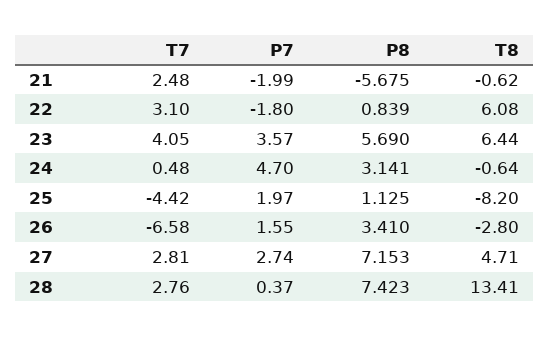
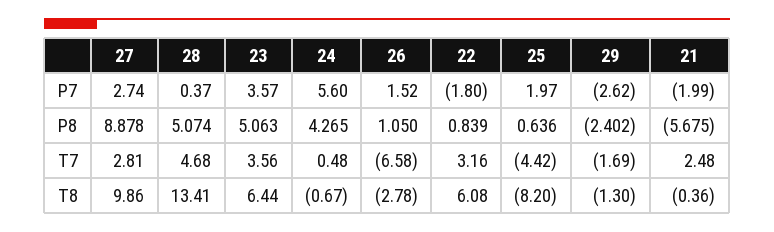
  {
    "T7": {
      "21": 2.48,
-     "22": 3.1,
+     "22": 3.16,
-     "23": 4.05,
+     "23": 3.56,
      "24": 0.48,
      "25": -4.42,
      "26": -6.58,
      "27": 2.81,
-     "28": 2.76
+     "28": 4.68,
+     "29": -1.69
    },
    "P7": {
      "21": -1.99,
      "22": -1.8,
      "23": 3.57,
-     "24": 4.7,
+     "24": 5.6,
      "25": 1.97,
-     "26": 1.55,
+     "26": 1.52,
      "27": 2.74,
-     "28": 0.37
+     "28": 0.37,
+     "29": -2.62
    },
    "P8": {
      "21": -5.675,
      "22": 0.839,
-     "23": 5.69,
+     "23": 5.063,
-     "24": 3.141,
+     "24": 4.265,
-     "25": 1.125,
+     "25": 0.636,
-     "26": 3.41,
+     "26": 1.05,
-     "27": 7.153,
+     "27": 8.878,
-     "28": 7.423
+     "28": 5.074,
+     "29": -2.402
    },
    "T8": {
-     "21": -0.62,
+     "21": -0.36,
      "22": 6.08,
      "23": 6.44,
-     "24": -0.64,
+     "24": -0.67,
      "25": -8.2,
-     "26": -2.8,
+     "26": -2.78,
-     "27": 4.71,
+     "27": 9.86,
-     "28": 13.41
+     "28": 13.41,
+     "29": -1.3
    }
  }

